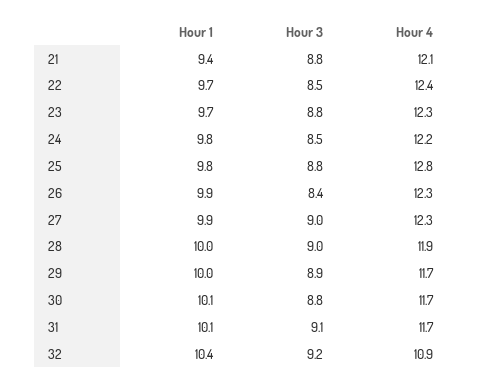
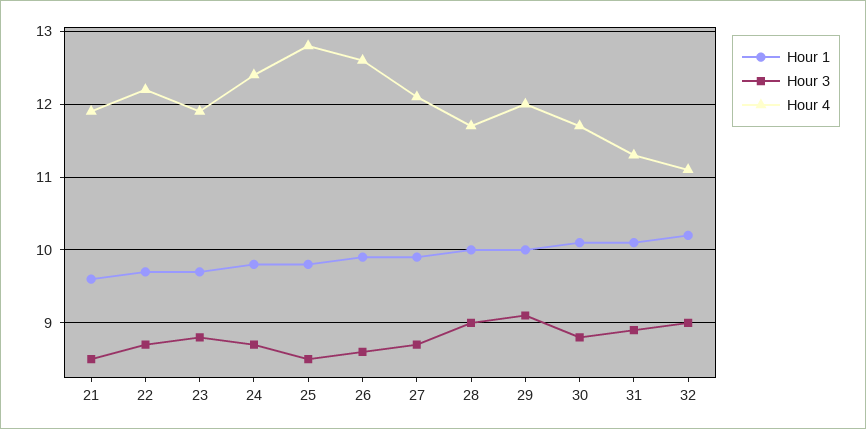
  {
    "Hour 1": {
-     "21": 9.4,
+     "21": 9.6,
      "22": 9.7,
      "23": 9.7,
      "24": 9.8,
      "25": 9.8,
      "26": 9.9,
      "27": 9.9,
      "28": 10,
      "29": 10,
      "30": 10.1,
      "31": 10.1,
-     "32": 10.4
+     "32": 10.2
    },
    "Hour 3": {
-     "21": 8.8,
+     "21": 8.5,
-     "22": 8.5,
+     "22": 8.7,
      "23": 8.8,
-     "24": 8.5,
+     "24": 8.7,
-     "25": 8.8,
+     "25": 8.5,
-     "26": 8.4,
+     "26": 8.6,
-     "27": 9,
+     "27": 8.7,
      "28": 9,
-     "29": 8.9,
+     "29": 9.1,
      "30": 8.8,
-     "31": 9.1,
+     "31": 8.9,
-     "32": 9.2
+     "32": 9
    },
    "Hour 4": {
-     "21": 12.1,
+     "21": 11.9,
-     "22": 12.4,
+     "22": 12.2,
-     "23": 12.3,
+     "23": 11.9,
-     "24": 12.2,
+     "24": 12.4,
      "25": 12.8,
-     "26": 12.3,
+     "26": 12.6,
-     "27": 12.3,
+     "27": 12.1,
-     "28": 11.9,
+     "28": 11.7,
-     "29": 11.7,
+     "29": 12,
      "30": 11.7,
-     "31": 11.7,
+     "31": 11.3,
-     "32": 10.9
+     "32": 11.1
    }
  }

